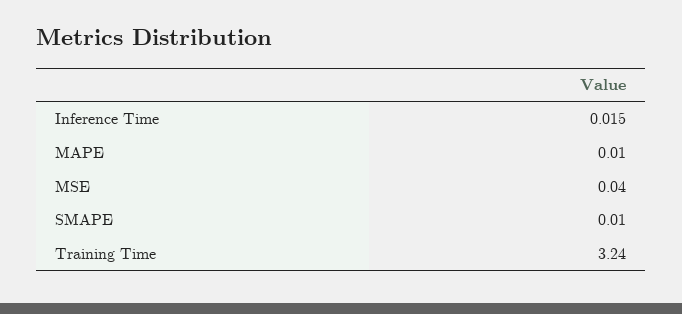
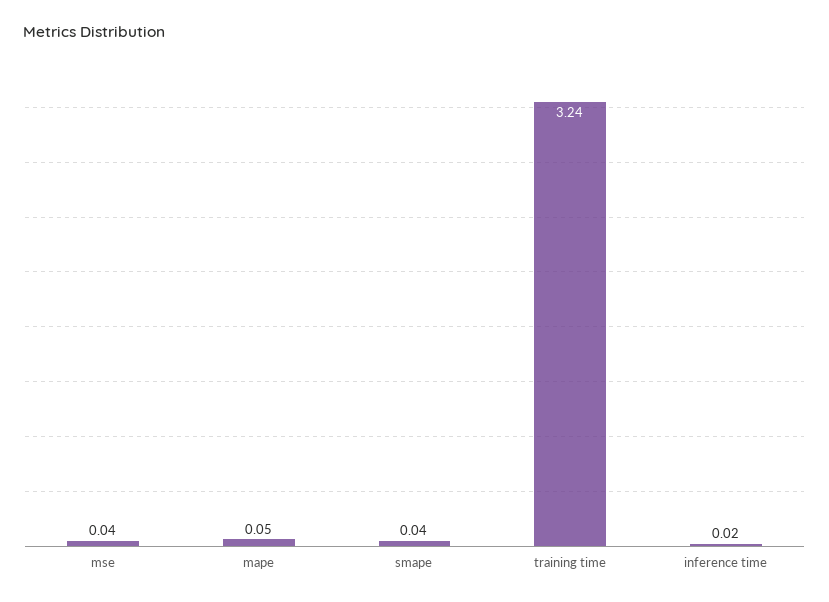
  {
    "Inference Time": 0.015,
-   "MAPE": 0.01,
+   "MAPE": 0.05,
    "MSE": 0.04,
-   "SMAPE": 0.01,
+   "SMAPE": 0.04,
    "Training Time": 3.24
  }

